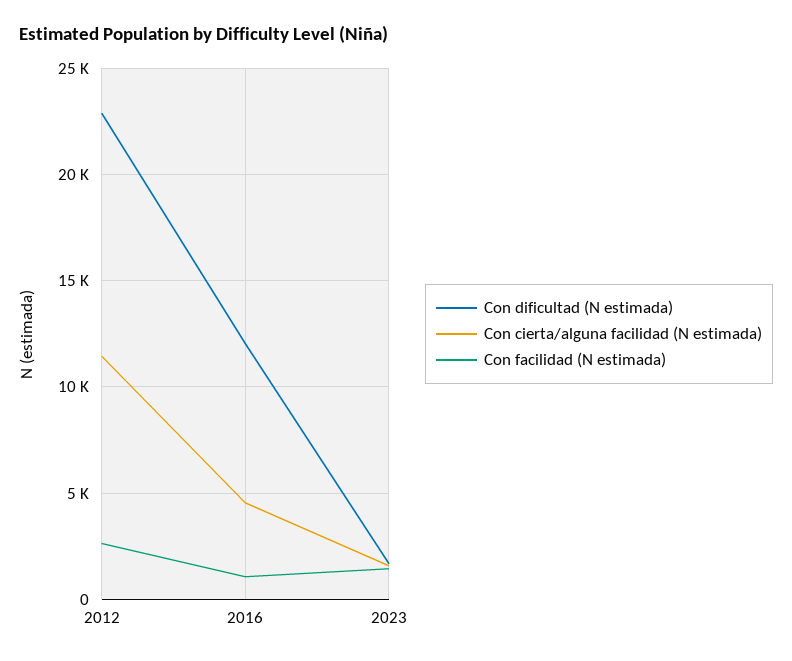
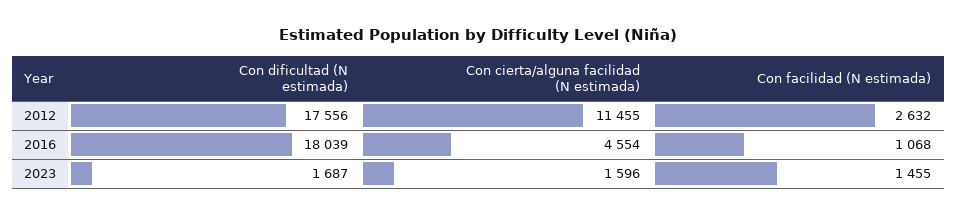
  {
    "Con dificultad (N estimada)": {
-     "2012": 23000,
+     "2012": 17556,
-     "2016": 12000,
+     "2016": 18039,
      "2023": 1687
    },
    "Con cierta/alguna facilidad (N estimada)": {
      "2012": 11455,
      "2016": 4554,
      "2023": 1596
    },
    "Con facilidad (N estimada)": {
      "2012": 2632,
      "2016": 1068,
      "2023": 1455
    }
  }

